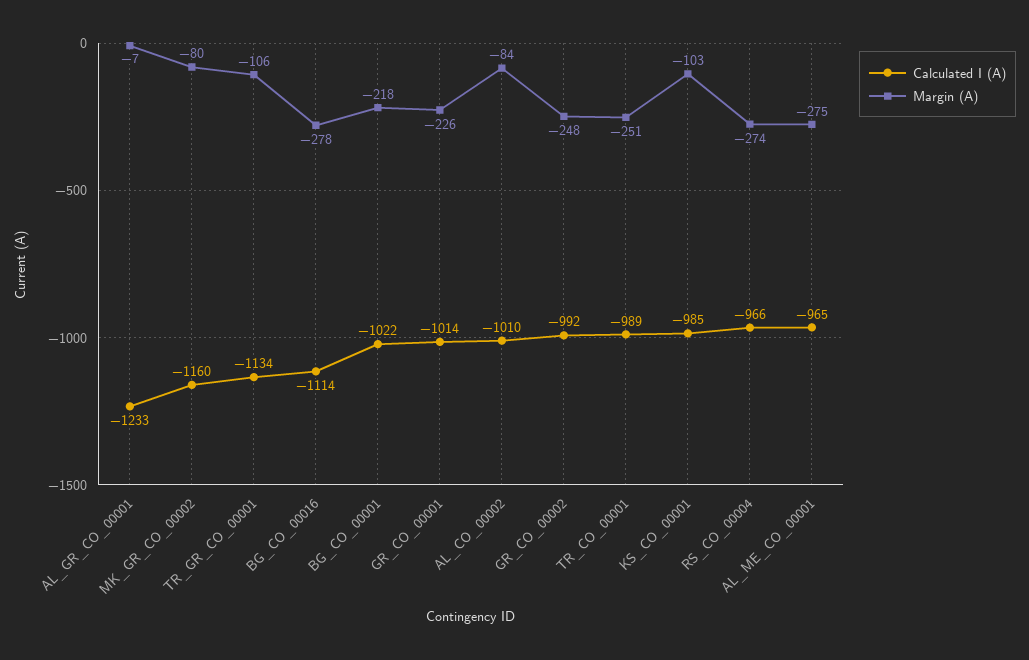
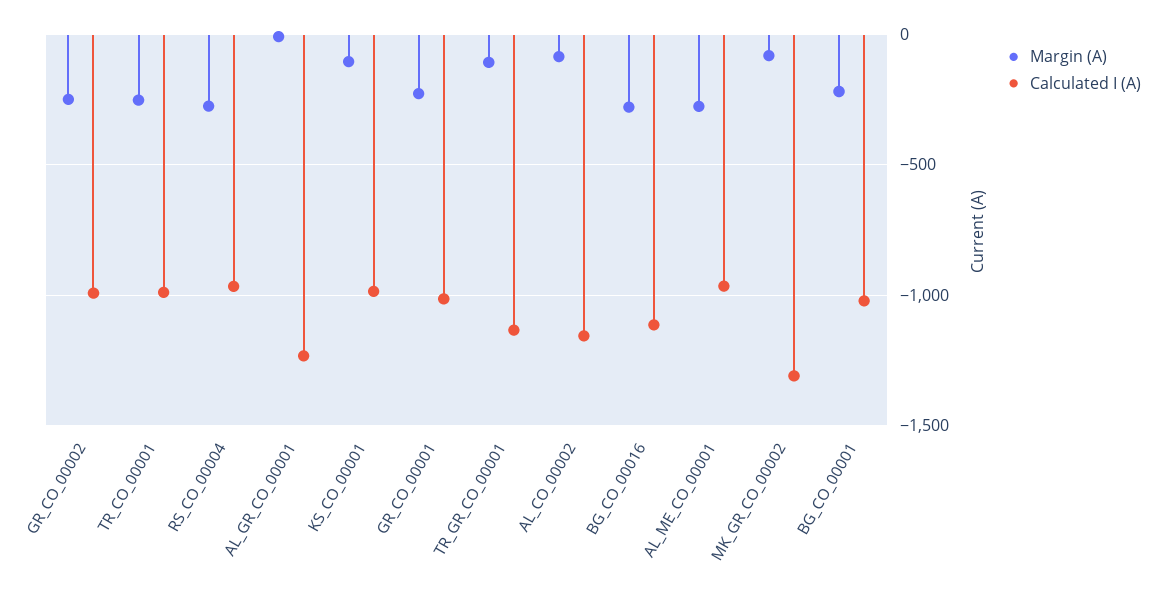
  {
    "Calculated I (A)": {
      "AL_GR_CO_00001": -1233,
-     "MK_GR_CO_00002": -1160,
+     "MK_GR_CO_00002": -1300,
      "TR_GR_CO_00001": -1134,
      "BG_CO_00016": -1114,
      "BG_CO_00001": -1022,
      "GR_CO_00001": -1014,
-     "AL_CO_00002": -1010,
+     "AL_CO_00002": -1150,
      "GR_CO_00002": -992,
      "TR_CO_00001": -989,
      "KS_CO_00001": -985,
      "RS_CO_00004": -966,
      "AL_ME_CO_00001": -965
    },
    "Margin (A)": {
      "AL_GR_CO_00001": -7,
      "MK_GR_CO_00002": -80,
      "TR_GR_CO_00001": -106,
      "BG_CO_00016": -278,
      "BG_CO_00001": -218,
      "GR_CO_00001": -226,
      "AL_CO_00002": -84,
      "GR_CO_00002": -248,
      "TR_CO_00001": -251,
      "KS_CO_00001": -103,
      "RS_CO_00004": -274,
      "AL_ME_CO_00001": -275
    }
  }

